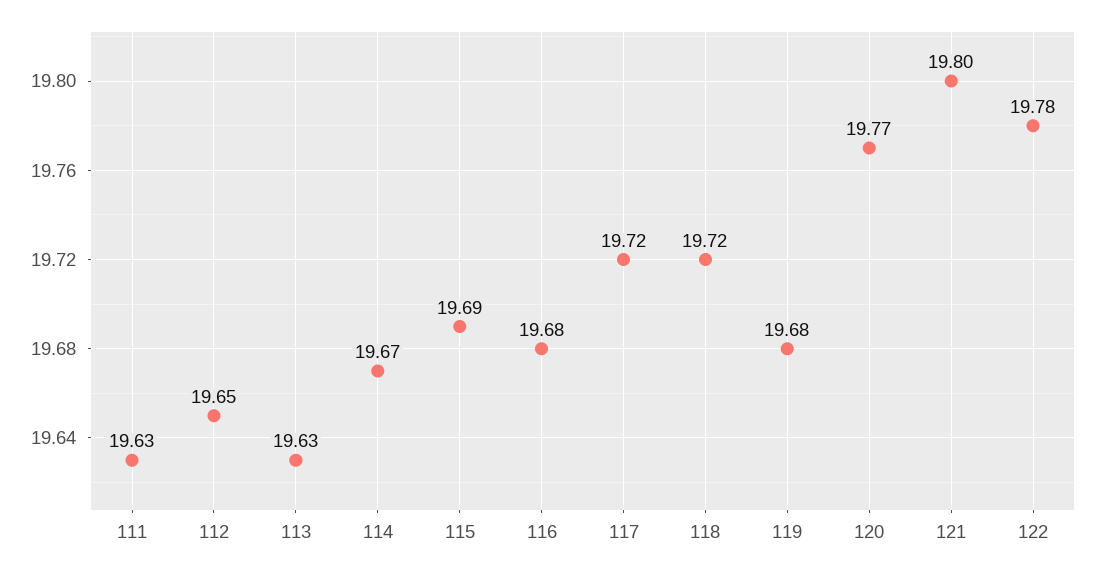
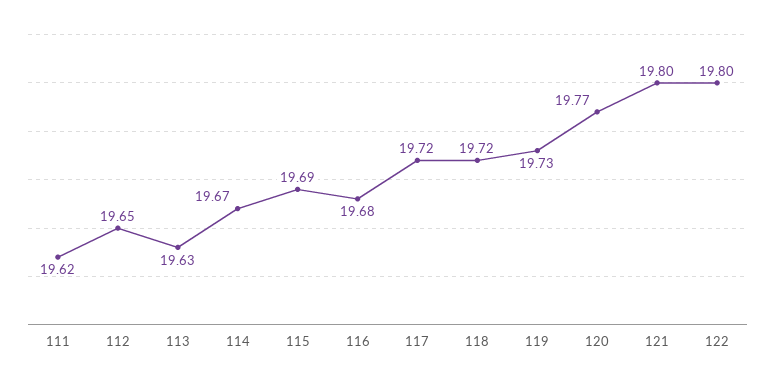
  {
-   "111": 19.63,
+   "111": 19.62,
    "112": 19.65,
    "113": 19.63,
    "114": 19.67,
    "115": 19.69,
    "116": 19.68,
    "117": 19.72,
    "118": 19.72,
-   "119": 19.68,
+   "119": 19.73,
    "120": 19.77,
    "121": 19.8,
-   "122": 19.78
+   "122": 19.8
  }

